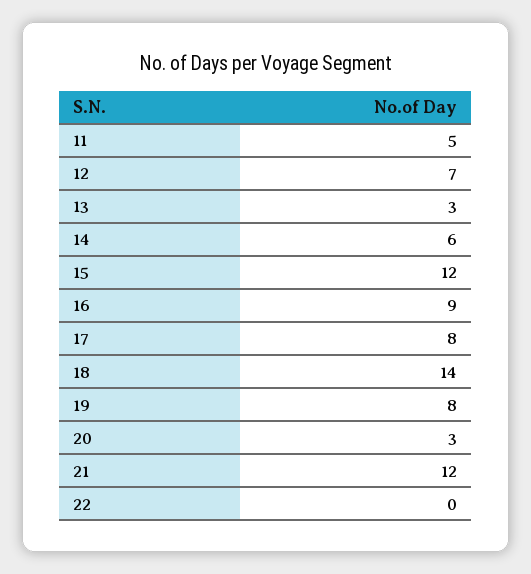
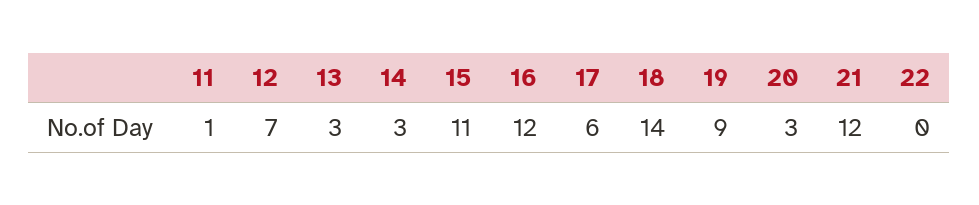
  {
-   "11": 5,
+   "11": 1,
    "12": 7,
    "13": 3,
-   "14": 6,
+   "14": 3,
-   "15": 12,
+   "15": 11,
-   "16": 9,
+   "16": 12,
-   "17": 8,
+   "17": 6,
    "18": 14,
-   "19": 8,
+   "19": 9,
    "20": 3,
    "21": 12,
    "22": 0
  }

